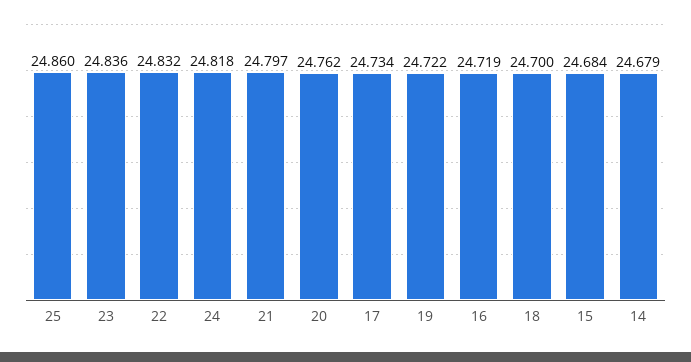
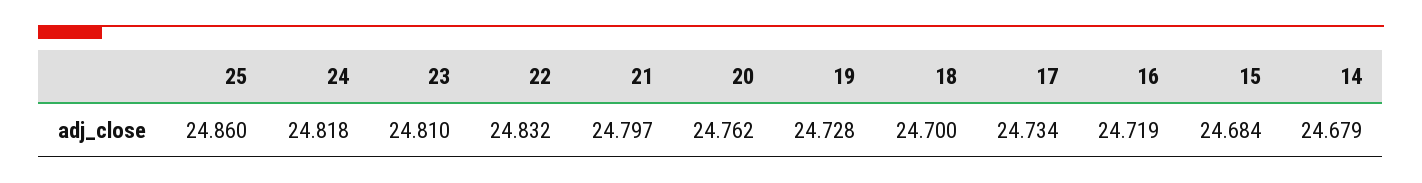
  {
    "25": 24.86,
-   "23": 24.836,
+   "23": 24.81,
    "22": 24.832,
    "24": 24.818,
    "21": 24.797,
    "20": 24.762,
    "17": 24.734,
-   "19": 24.722,
+   "19": 24.728,
    "16": 24.719,
    "18": 24.7,
    "15": 24.684,
    "14": 24.679
  }

